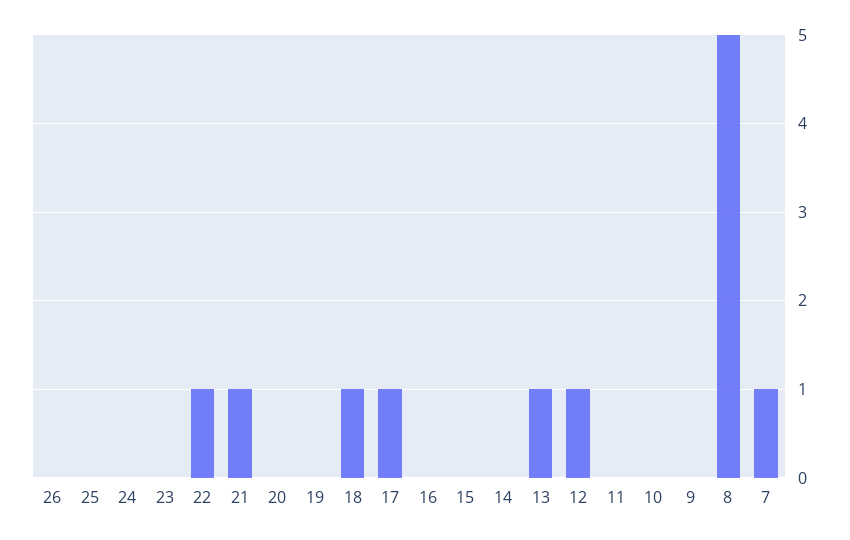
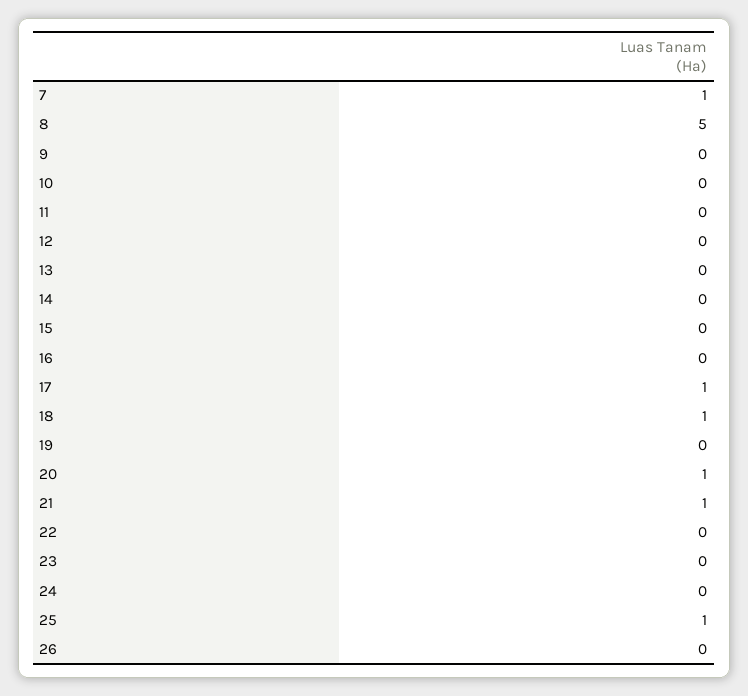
  {
    "26": 0,
-   "25": 0,
+   "25": 1,
    "24": 0,
    "23": 0,
-   "22": 1,
+   "22": 0,
    "21": 1,
-   "20": 0,
+   "20": 1,
    "19": 0,
    "18": 1,
    "17": 1,
    "16": 0,
    "15": 0,
    "14": 0,
-   "13": 1,
+   "13": 0,
-   "12": 1,
+   "12": 0,
    "11": 0,
    "10": 0,
    "9": 0,
    "8": 5,
    "7": 1
  }

